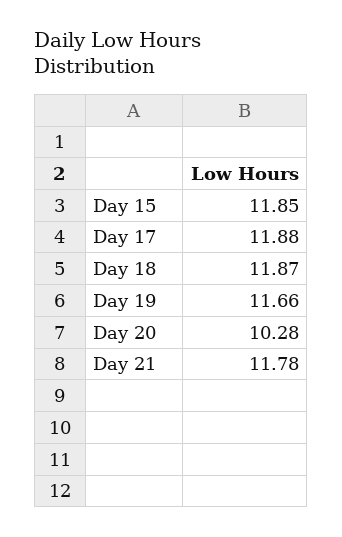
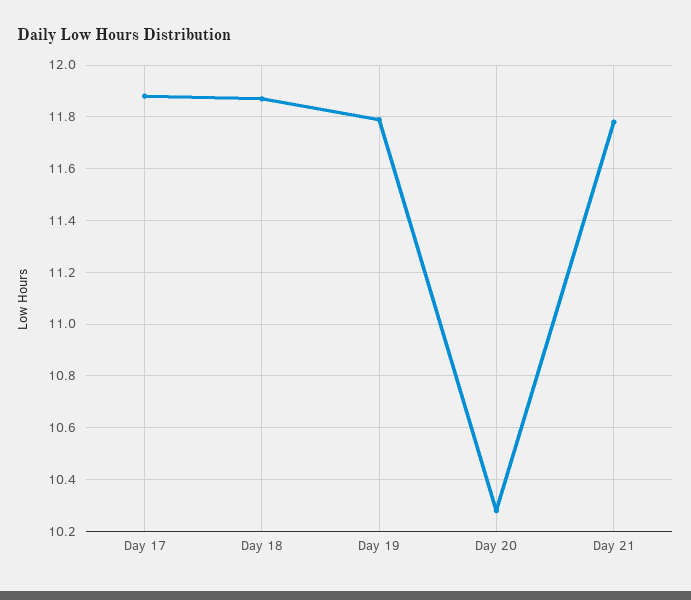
  {
-   "Day 15": 11.85,
    "Day 17": 11.88,
    "Day 18": 11.87,
-   "Day 19": 11.66,
+   "Day 19": 11.8,
    "Day 20": 10.28,
    "Day 21": 11.78
  }

